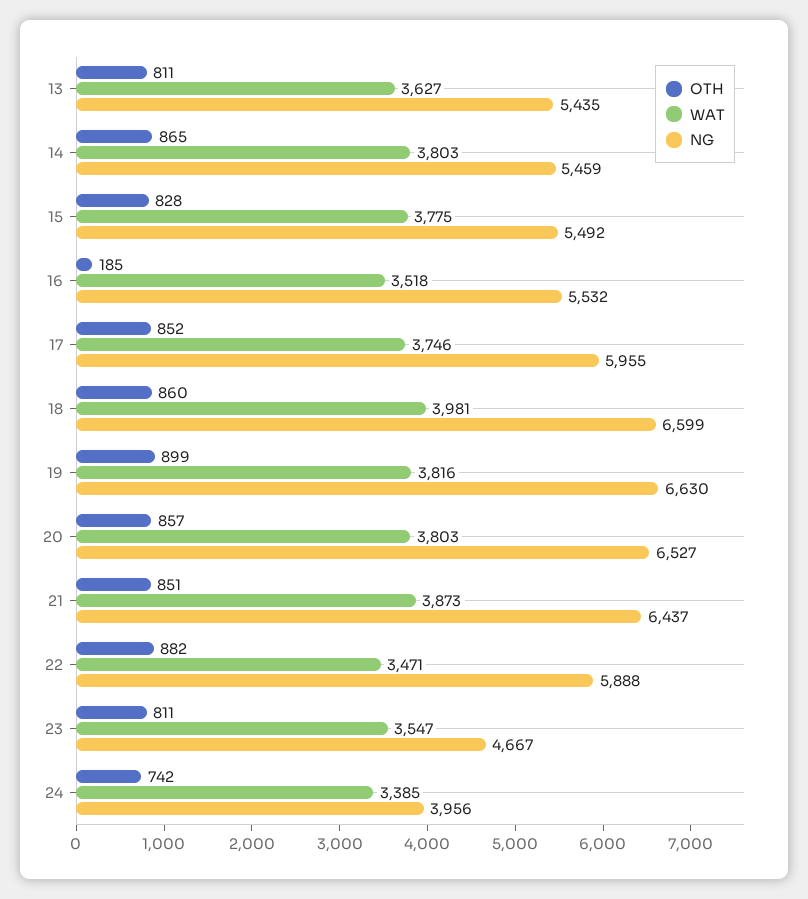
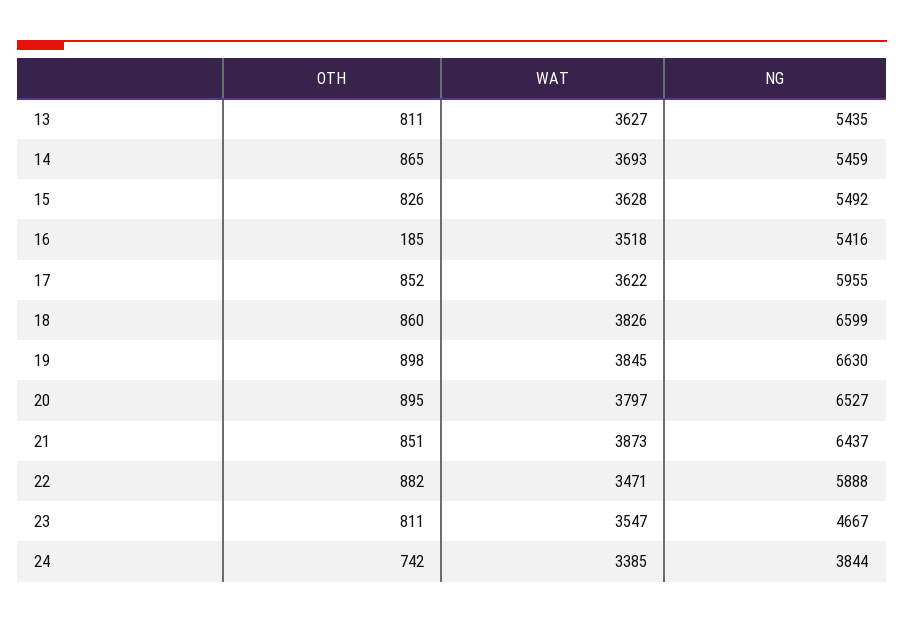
  {
    "OTH": {
      "13": 811,
      "14": 865,
-     "15": 828,
+     "15": 826,
      "16": 185,
      "17": 852,
      "18": 860,
-     "19": 899,
+     "19": 898,
-     "20": 857,
+     "20": 895,
      "21": 851,
      "22": 882,
      "23": 811,
      "24": 742
    },
    "WAT": {
      "13": 3627,
-     "14": 3803,
+     "14": 3693,
-     "15": 3775,
+     "15": 3628,
      "16": 3518,
-     "17": 3746,
+     "17": 3622,
-     "18": 3981,
+     "18": 3826,
-     "19": 3816,
+     "19": 3845,
-     "20": 3803,
+     "20": 3797,
      "21": 3873,
      "22": 3471,
      "23": 3547,
      "24": 3385
    },
    "NG": {
      "13": 5435,
      "14": 5459,
      "15": 5492,
-     "16": 5532,
+     "16": 5416,
      "17": 5955,
      "18": 6599,
      "19": 6630,
      "20": 6527,
      "21": 6437,
      "22": 5888,
      "23": 4667,
-     "24": 3956
+     "24": 3844
    }
  }

